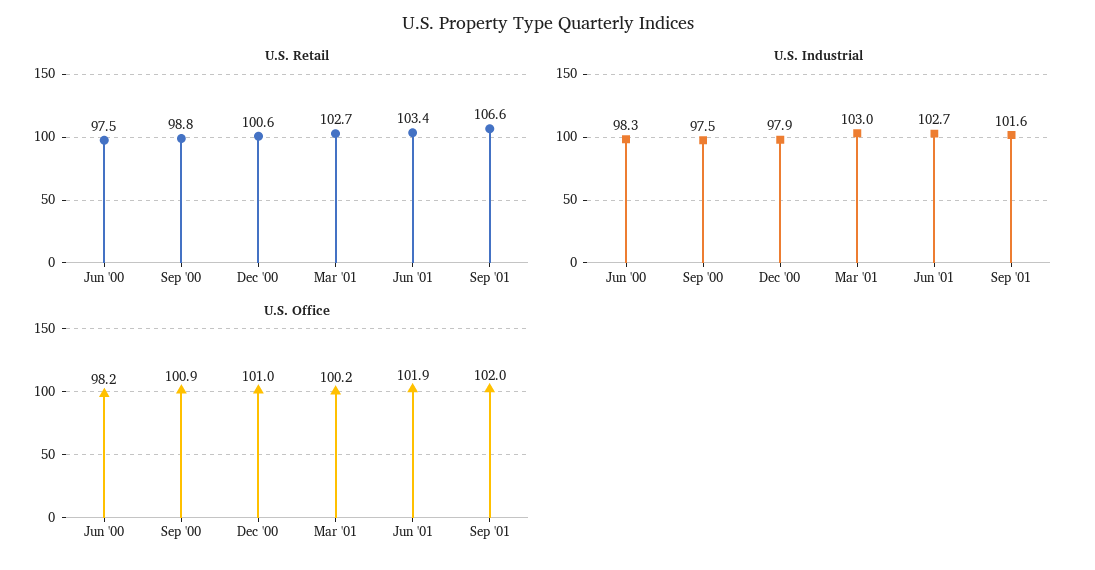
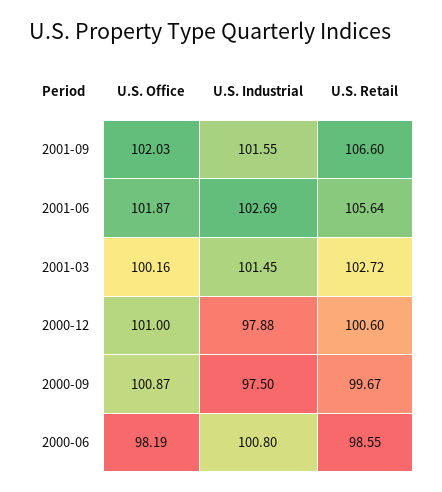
  {
    "U.S. Retail": {
-     "Jun '00": 97.5,
+     "Jun '00": 98.55,
-     "Sep '00": 98.8,
+     "Sep '00": 99.67,
      "Dec '00": 100.6,
      "Mar '01": 102.72,
-     "Jun '01": 103.4,
+     "Jun '01": 105.64,
      "Sep '01": 106.6
    },
    "U.S. Industrial": {
-     "Jun '00": 98.3,
+     "Jun '00": 100.8,
      "Sep '00": 97.5,
      "Dec '00": 97.88,
-     "Mar '01": 103,
+     "Mar '01": 101.45,
      "Jun '01": 102.69,
      "Sep '01": 101.55
    },
    "U.S. Office": {
      "Jun '00": 98.19,
      "Sep '00": 100.87,
      "Dec '00": 101,
      "Mar '01": 100.16,
      "Jun '01": 101.87,
      "Sep '01": 102.03
    }
  }

